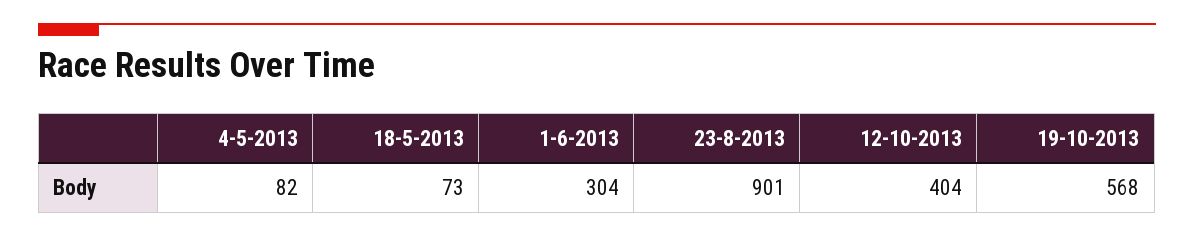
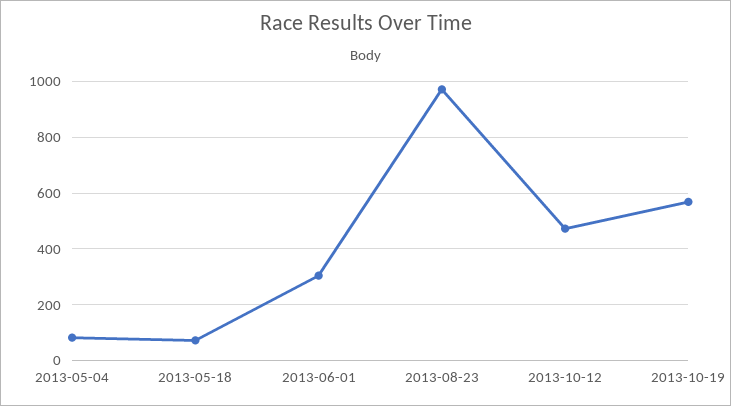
  {
    "4-5-2013": 82,
    "18-5-2013": 73,
    "1-6-2013": 304,
-   "23-8-2013": 901,
+   "23-8-2013": 975,
-   "12-10-2013": 404,
+   "12-10-2013": 475,
    "19-10-2013": 568
  }

